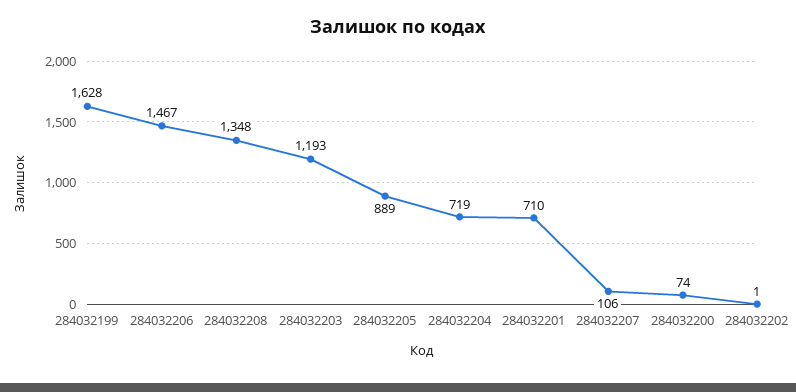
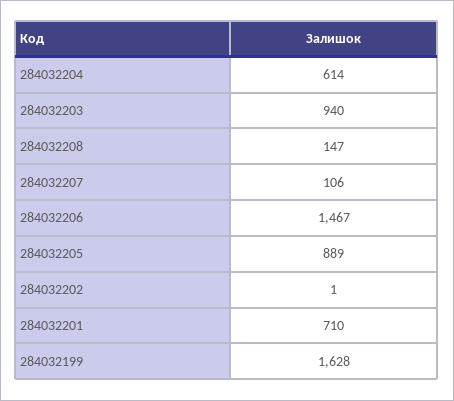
  {
    "284032199": 1628,
    "284032206": 1467,
-   "284032208": 1348,
+   "284032208": 147,
-   "284032203": 1193,
+   "284032203": 940,
    "284032205": 889,
-   "284032204": 719,
+   "284032204": 614,
    "284032201": 710,
    "284032207": 106,
-   "284032200": 74,
    "284032202": 1
  }

